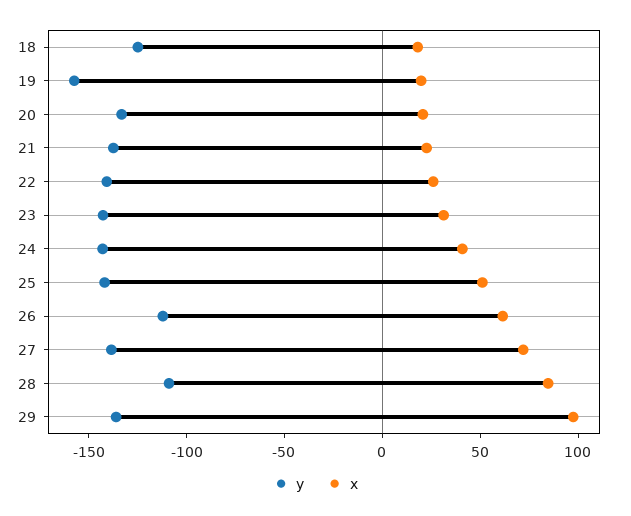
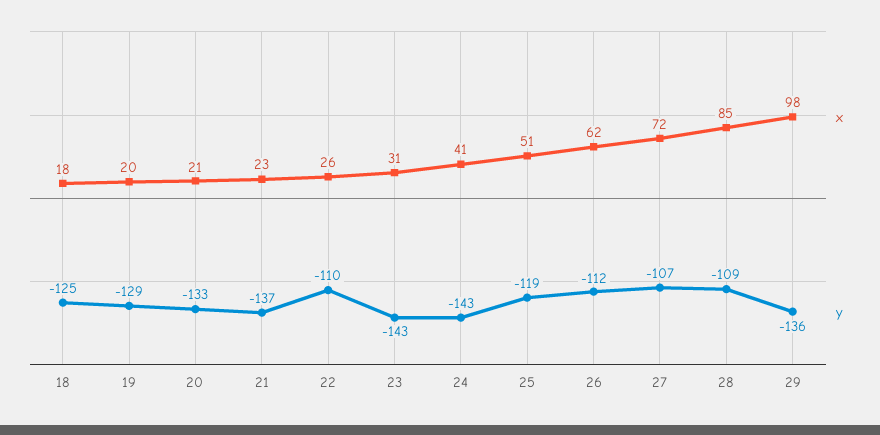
  {
    "y": {
      "18": -125,
-     "19": -160,
+     "19": -129,
      "20": -133,
      "21": -137,
-     "22": -140,
+     "22": -110,
      "23": -143,
      "24": -143,
-     "25": -140,
+     "25": -119,
      "26": -112,
-     "27": -140,
+     "27": -107,
      "28": -109,
      "29": -136
    },
    "x": {
      "18": 18,
      "19": 20,
      "20": 21,
      "21": 23,
      "22": 26,
      "23": 31,
      "24": 41,
      "25": 51,
      "26": 62,
      "27": 72,
      "28": 85,
      "29": 98
    }
  }

